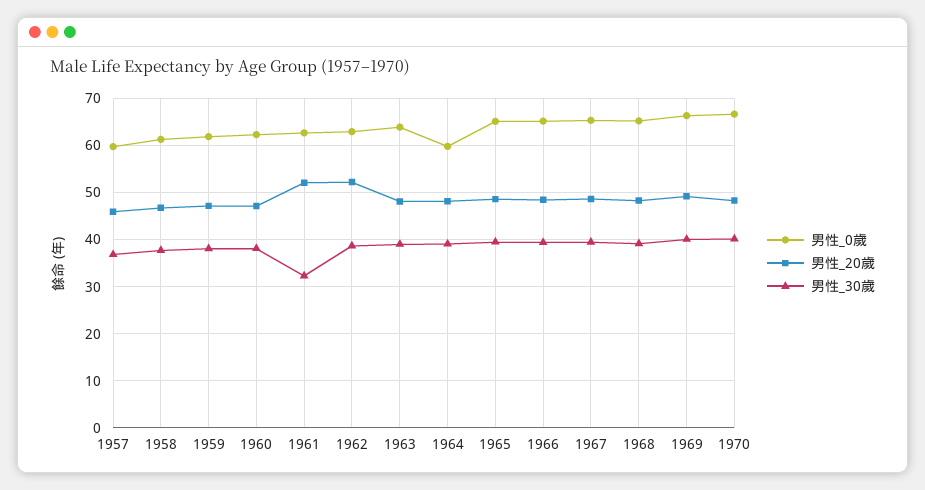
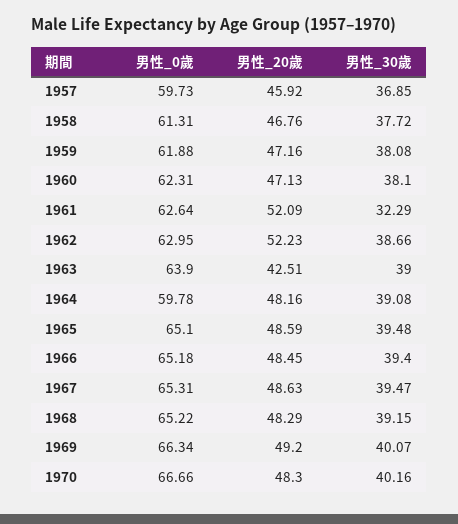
  {
    "男性_0歲": {
      "1957": 59.73,
      "1958": 61.31,
      "1959": 61.88,
      "1960": 62.31,
      "1961": 62.64,
      "1962": 62.95,
      "1963": 63.9,
      "1964": 59.78,
      "1965": 65.1,
      "1966": 65.18,
      "1967": 65.31,
      "1968": 65.22,
      "1969": 66.34,
      "1970": 66.66
    },
    "男性_20歲": {
      "1957": 45.92,
      "1958": 46.76,
      "1959": 47.16,
      "1960": 47.13,
      "1961": 52.09,
      "1962": 52.23,
-     "1963": 48,
+     "1963": 42.51,
      "1964": 48.16,
      "1965": 48.59,
      "1966": 48.45,
      "1967": 48.63,
      "1968": 48.29,
      "1969": 49.2,
      "1970": 48.3
    },
    "男性_30歲": {
      "1957": 36.85,
      "1958": 37.72,
      "1959": 38.08,
      "1960": 38.1,
      "1961": 32.29,
      "1962": 38.66,
      "1963": 39,
      "1964": 39.08,
      "1965": 39.48,
      "1966": 39.4,
      "1967": 39.47,
      "1968": 39.15,
      "1969": 40.07,
      "1970": 40.16
    }
  }

